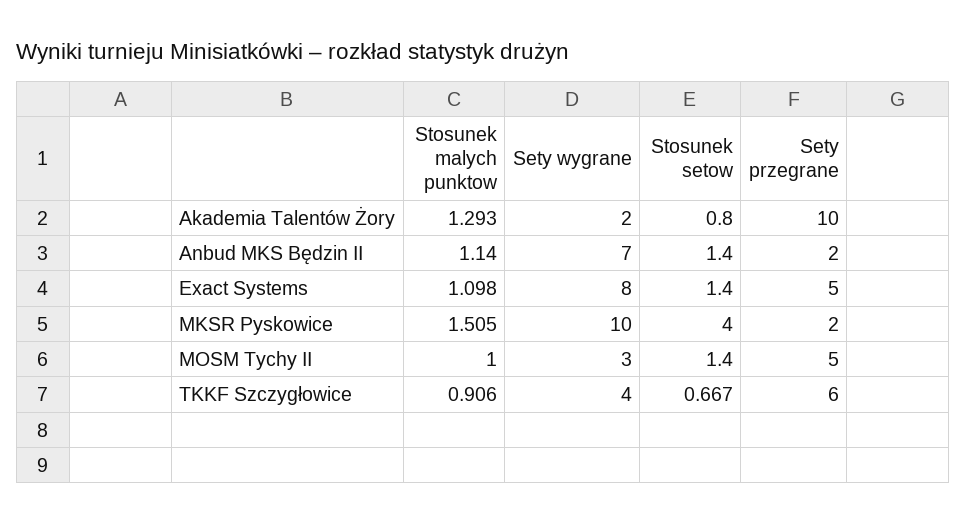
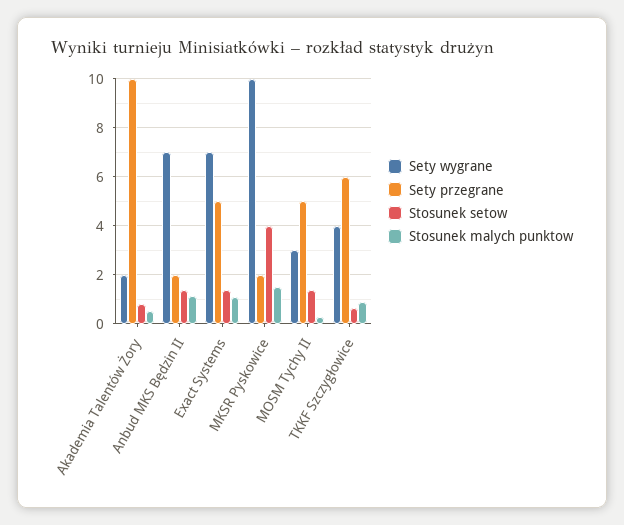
  {
    "Stosunek malych punktow": {
-     "Akademia Talentów Żory": 1.293,
+     "Akademia Talentów Żory": 0.5,
      "Anbud MKS Będzin II": 1.14,
      "Exact Systems": 1.098,
      "MKSR Pyskowice": 1.505,
-     "MOSM Tychy II": 1,
+     "MOSM Tychy II": 0.25,
      "TKKF Szczygłowice": 0.906
    },
    "Sety wygrane": {
      "Akademia Talentów Żory": 2,
      "Anbud MKS Będzin II": 7,
-     "Exact Systems": 8,
+     "Exact Systems": 7,
      "MKSR Pyskowice": 10,
      "MOSM Tychy II": 3,
      "TKKF Szczygłowice": 4
    },
    "Stosunek setow": {
      "Akademia Talentów Żory": 0.8,
      "Anbud MKS Będzin II": 1.4,
      "Exact Systems": 1.4,
      "MKSR Pyskowice": 4,
      "MOSM Tychy II": 1.4,
      "TKKF Szczygłowice": 0.667
    },
    "Sety przegrane": {
      "Akademia Talentów Żory": 10,
      "Anbud MKS Będzin II": 2,
      "Exact Systems": 5,
      "MKSR Pyskowice": 2,
      "MOSM Tychy II": 5,
      "TKKF Szczygłowice": 6
    }
  }

